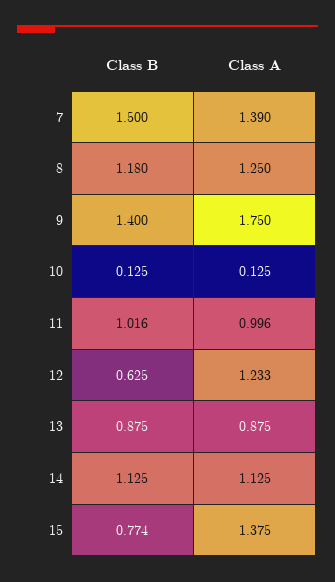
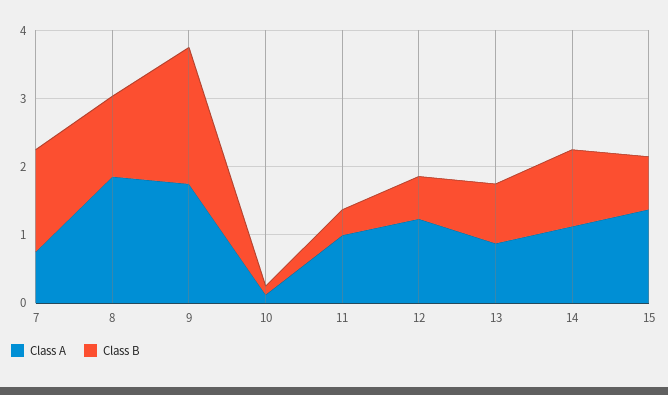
  {
    "Class B": {
      "7": 1.5,
      "8": 1.18,
-     "9": 1.4,
+     "9": 2,
      "10": 0.125,
-     "11": 1.016,
+     "11": 0.4,
      "12": 0.625,
      "13": 0.875,
      "14": 1.125,
      "15": 0.774
    },
    "Class A": {
-     "7": 1.39,
+     "7": 0.8,
-     "8": 1.25,
+     "8": 1.8,
      "9": 1.75,
      "10": 0.125,
      "11": 0.996,
      "12": 1.233,
      "13": 0.875,
      "14": 1.125,
      "15": 1.375
    }
  }

